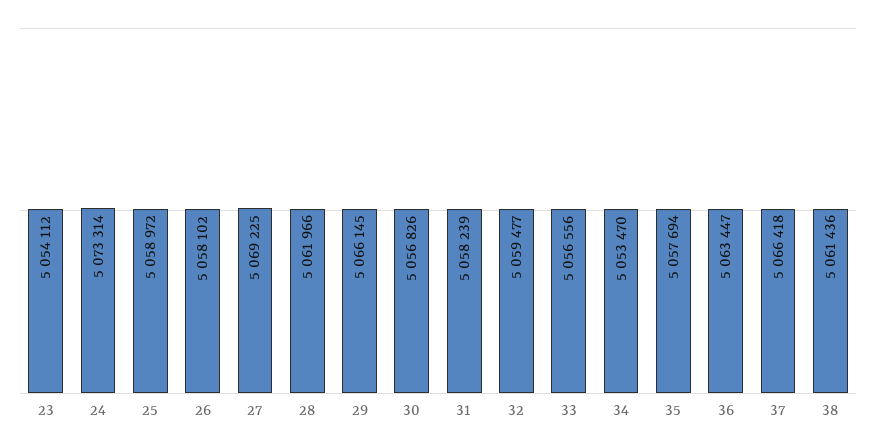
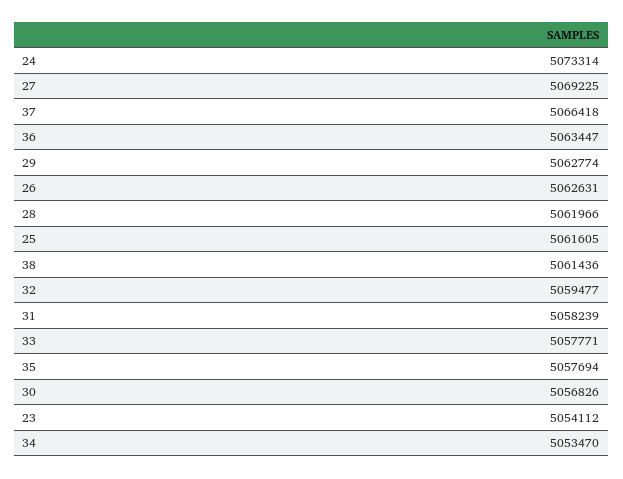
  {
    "23": 5054112,
    "24": 5073314,
-   "25": 5058972,
+   "25": 5061605,
-   "26": 5058102,
+   "26": 5062631,
    "27": 5069225,
    "28": 5061966,
-   "29": 5066145,
+   "29": 5062774,
    "30": 5056826,
    "31": 5058239,
    "32": 5059477,
-   "33": 5056556,
+   "33": 5057771,
    "34": 5053470,
    "35": 5057694,
    "36": 5063447,
    "37": 5066418,
    "38": 5061436
  }

